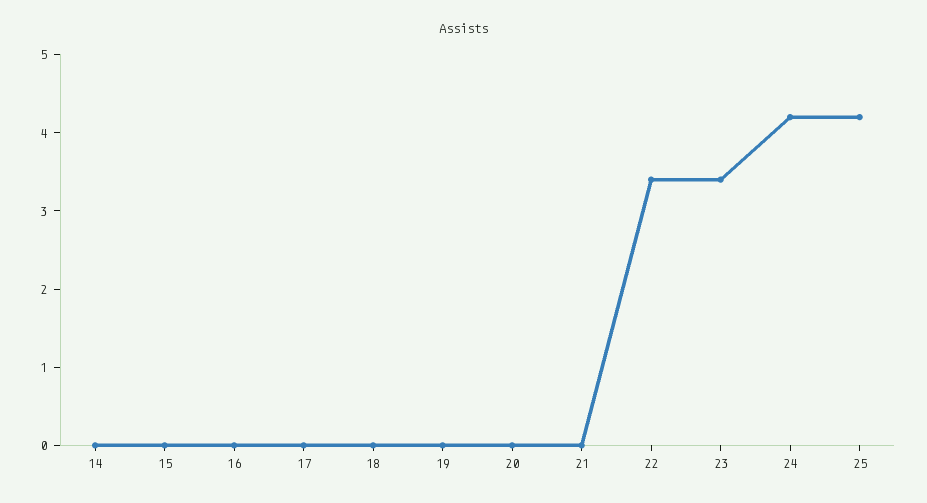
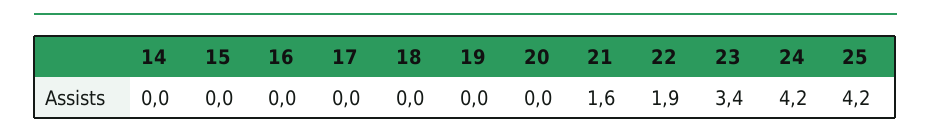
  {
    "14": 0,
    "15": 0,
    "16": 0,
    "17": 0,
    "18": 0,
    "19": 0,
    "20": 0,
-   "21": 0,
+   "21": 1.6,
-   "22": 3.5,
+   "22": 1.9,
    "23": 3.4,
    "24": 4.2,
    "25": 4.2
  }

